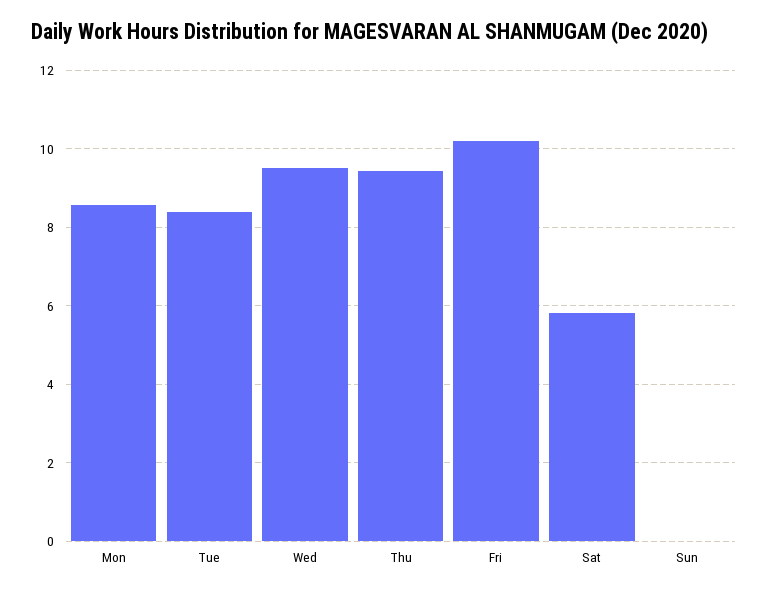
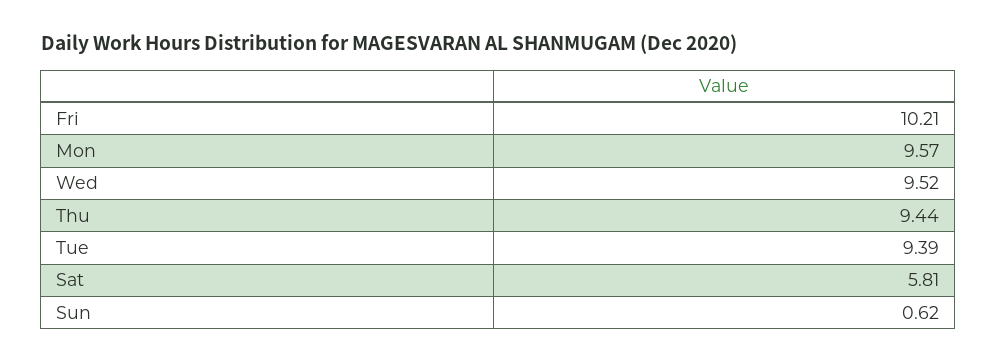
  {
-   "Mon": 8.6,
+   "Mon": 9.57,
-   "Tue": 8.4,
+   "Tue": 9.39,
    "Wed": 9.52,
    "Thu": 9.44,
    "Fri": 10.21,
    "Sat": 5.81,
-   "Sun": 0
+   "Sun": 0.62
  }

